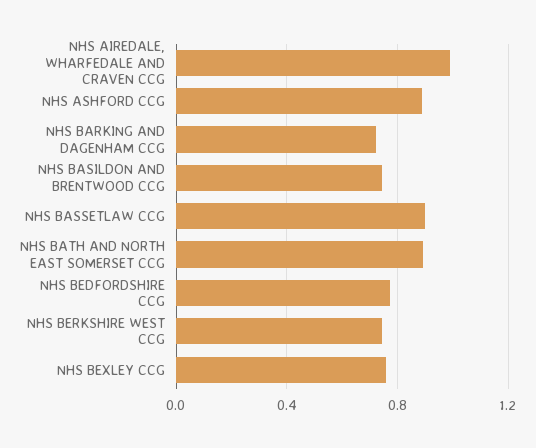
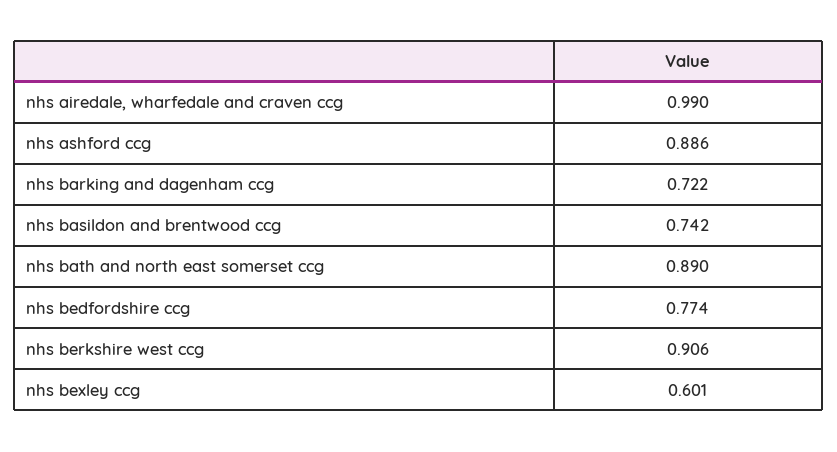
  {
    "NHS AIREDALE, WHARFEDALE AND CRAVEN CCG": 0.99,
    "NHS ASHFORD CCG": 0.886,
    "NHS BARKING AND DAGENHAM CCG": 0.722,
    "NHS BASILDON AND BRENTWOOD CCG": 0.742,
-   "NHS BASSETLAW CCG": 0.9,
    "NHS BATH AND NORTH EAST SOMERSET CCG": 0.89,
    "NHS BEDFORDSHIRE CCG": 0.774,
-   "NHS BERKSHIRE WEST CCG": 0.75,
+   "NHS BERKSHIRE WEST CCG": 0.906,
-   "NHS BEXLEY CCG": 0.75
+   "NHS BEXLEY CCG": 0.601
  }

